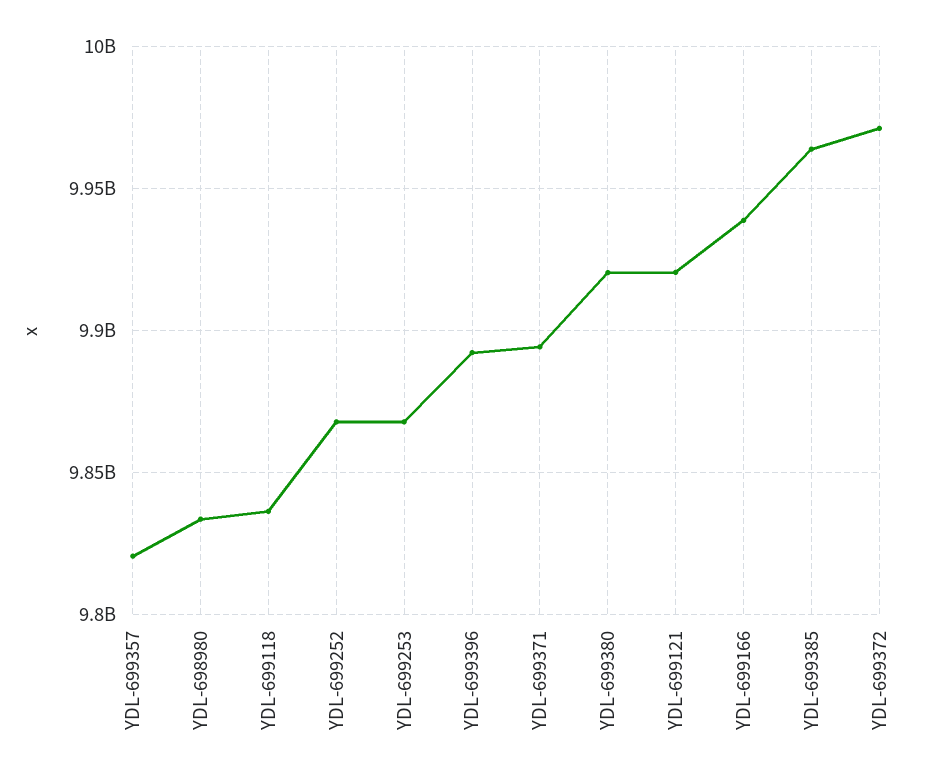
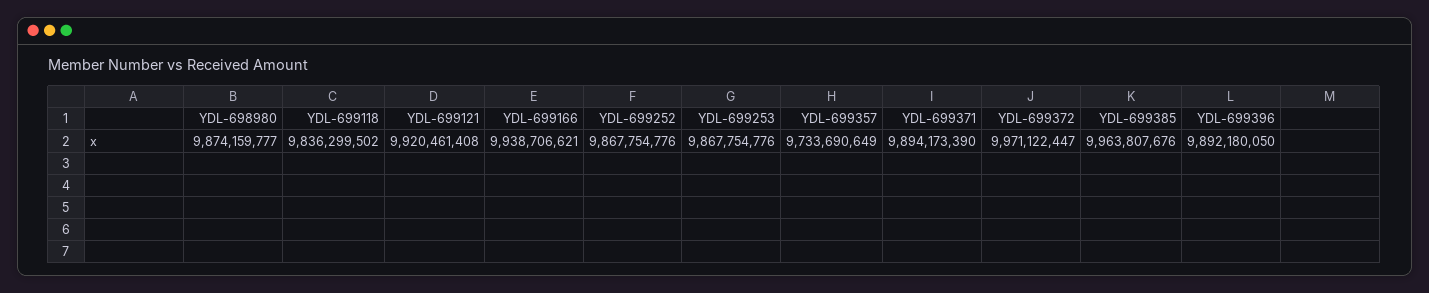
  {
-   "YDL-699357": 9820000000,
+   "YDL-699357": 9733690649,
-   "YDL-698980": 9835000000,
+   "YDL-698980": 9874159777,
    "YDL-699118": 9836299502,
    "YDL-699252": 9867754776,
    "YDL-699253": 9867754776,
    "YDL-699396": 9892180050,
    "YDL-699371": 9894173390,
-   "YDL-699380": 9920000000,
    "YDL-699121": 9920461408,
    "YDL-699166": 9938706621,
    "YDL-699385": 9963807676,
    "YDL-699372": 9971122447
  }

